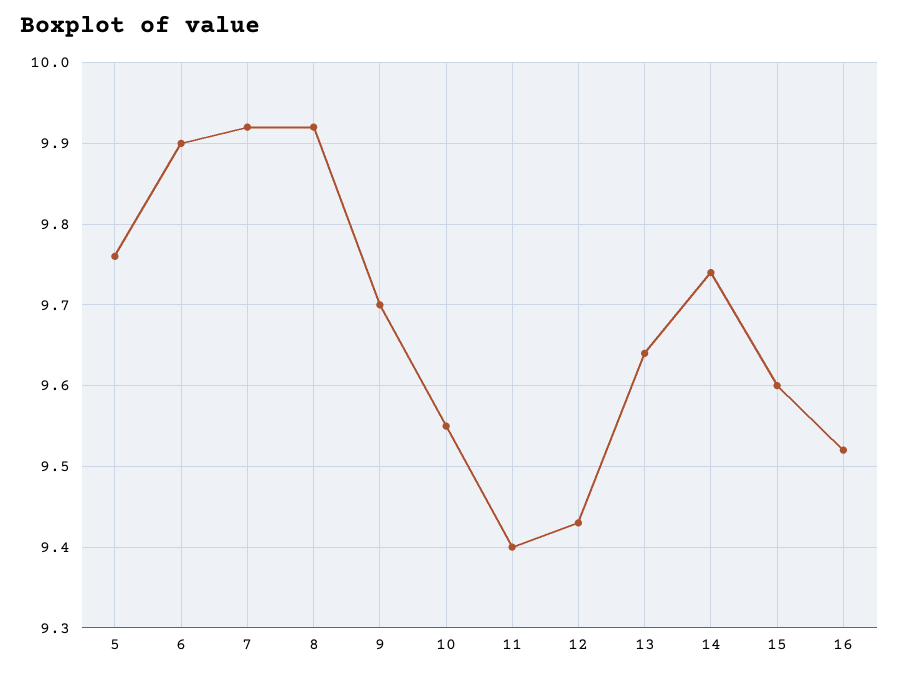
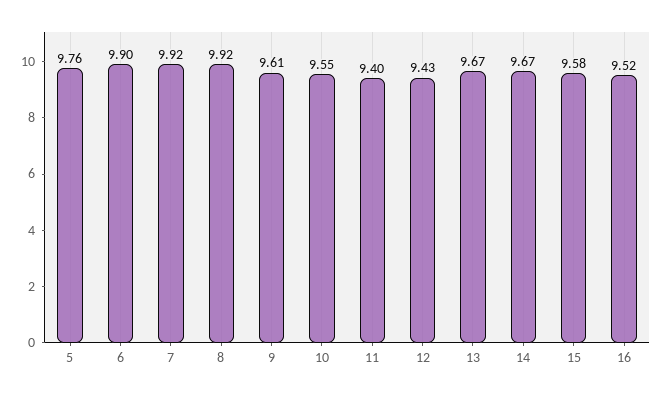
  {
    "5": 9.76,
    "6": 9.9,
    "7": 9.92,
    "8": 9.92,
-   "9": 9.7,
+   "9": 9.61,
    "10": 9.55,
    "11": 9.4,
    "12": 9.43,
-   "13": 9.64,
+   "13": 9.67,
-   "14": 9.74,
+   "14": 9.67,
-   "15": 9.6,
+   "15": 9.58,
    "16": 9.52
  }

